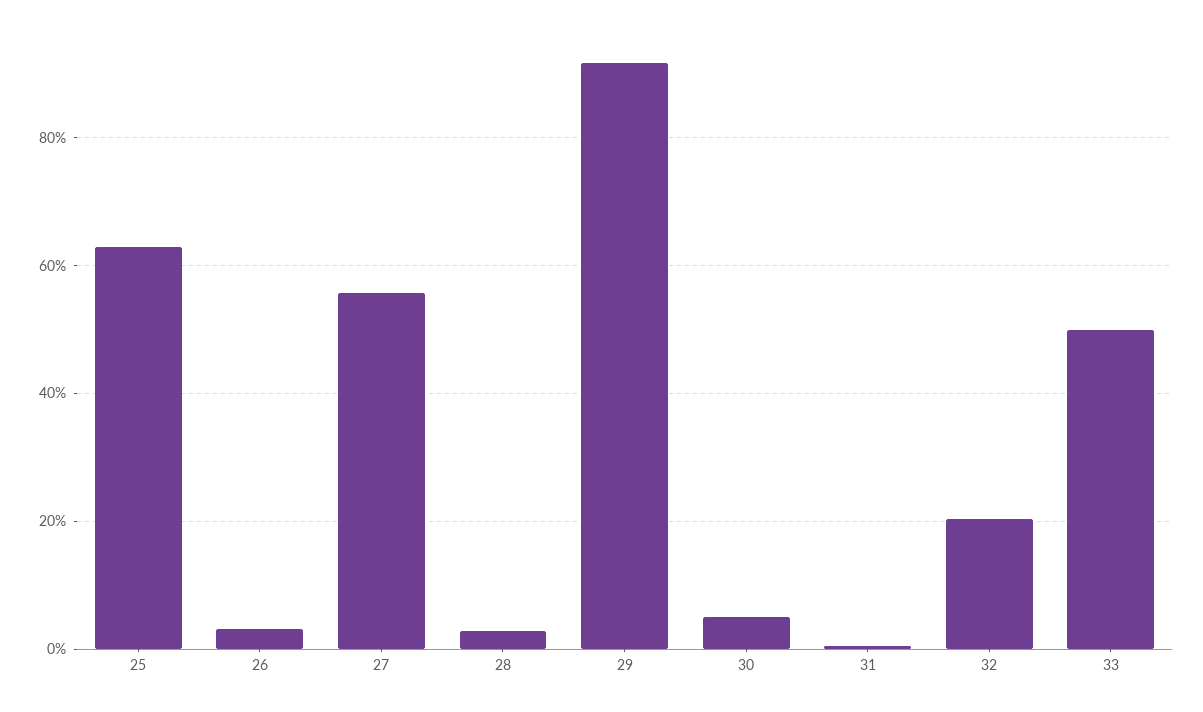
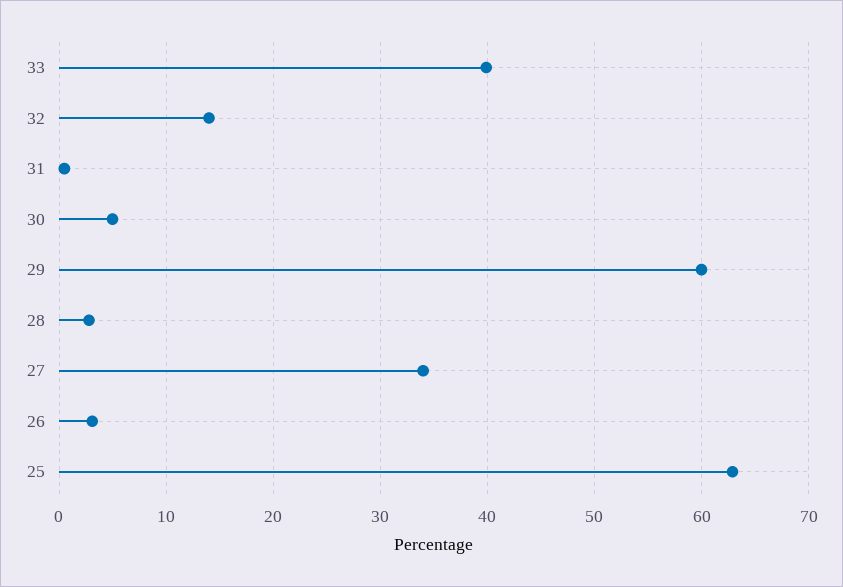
  {
    "25": 63,
    "26": 3,
-   "27": 56,
+   "27": 34,
    "28": 3,
-   "29": 92,
+   "29": 60,
    "30": 5,
    "31": 1,
-   "32": 20,
+   "32": 14,
-   "33": 50
+   "33": 40
  }

